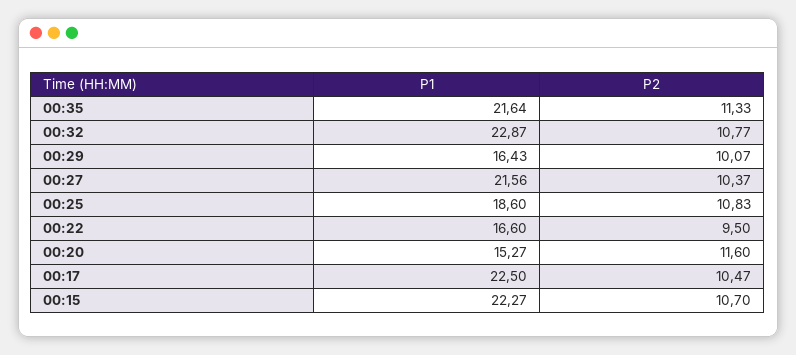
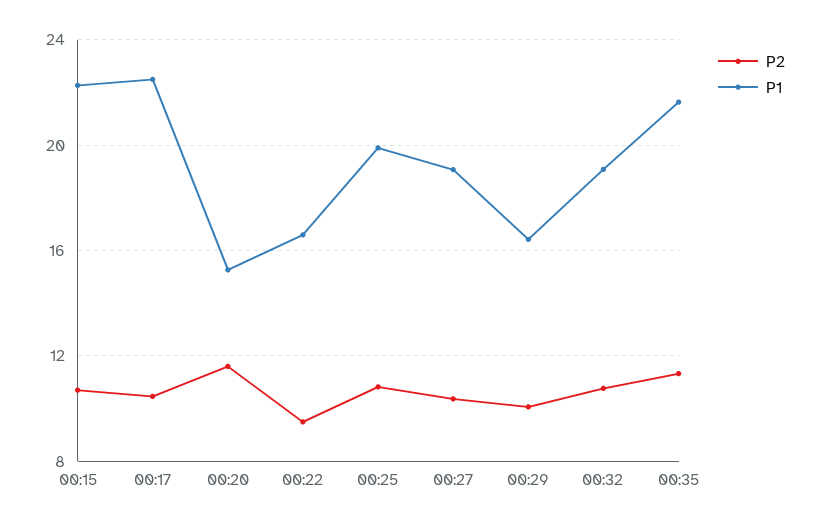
  {
    "P1": {
      "00:35": 21.64,
-     "00:32": 22.87,
+     "00:32": 19,
      "00:29": 16.43,
-     "00:27": 21.56,
+     "00:27": 19,
-     "00:25": 18.6,
+     "00:25": 20,
      "00:22": 16.6,
      "00:20": 15.27,
      "00:17": 22.5,
      "00:15": 22.27
    },
    "P2": {
      "00:35": 11.33,
      "00:32": 10.77,
      "00:29": 10.07,
      "00:27": 10.37,
      "00:25": 10.83,
      "00:22": 9.5,
      "00:20": 11.6,
      "00:17": 10.47,
      "00:15": 10.7
    }
  }

